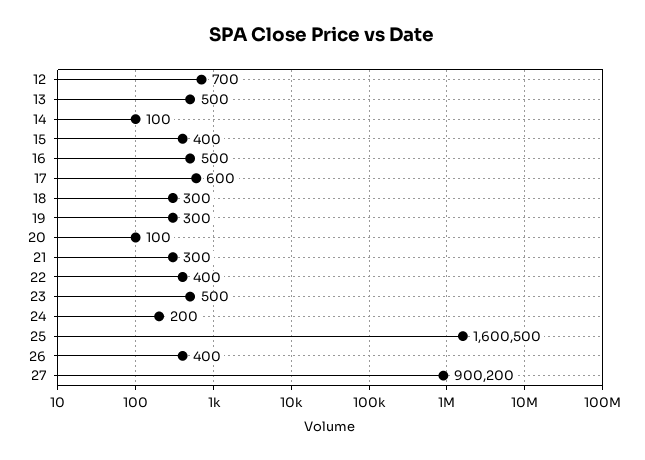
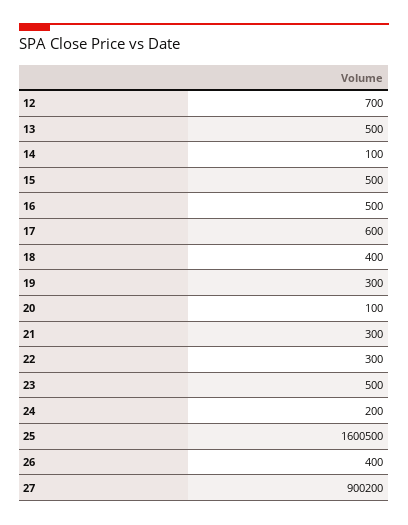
  {
    "12": 700,
    "13": 500,
    "14": 100,
-   "15": 400,
+   "15": 500,
    "16": 500,
    "17": 600,
-   "18": 300,
+   "18": 400,
    "19": 300,
    "20": 100,
    "21": 300,
-   "22": 400,
+   "22": 300,
    "23": 500,
    "24": 200,
    "25": 1600500,
    "26": 400,
    "27": 900200
  }

